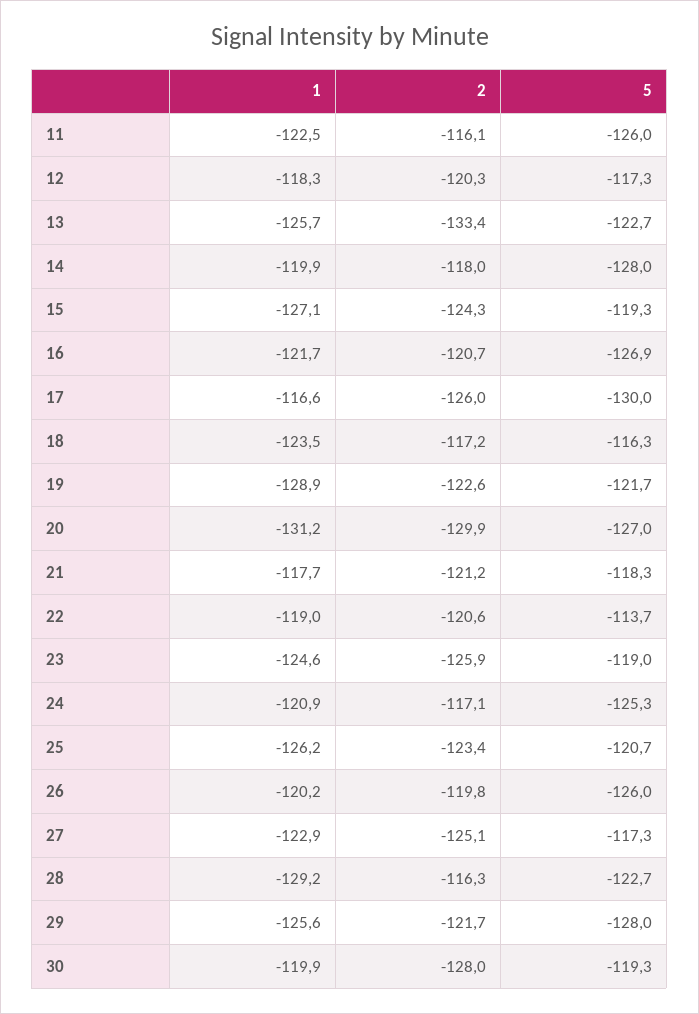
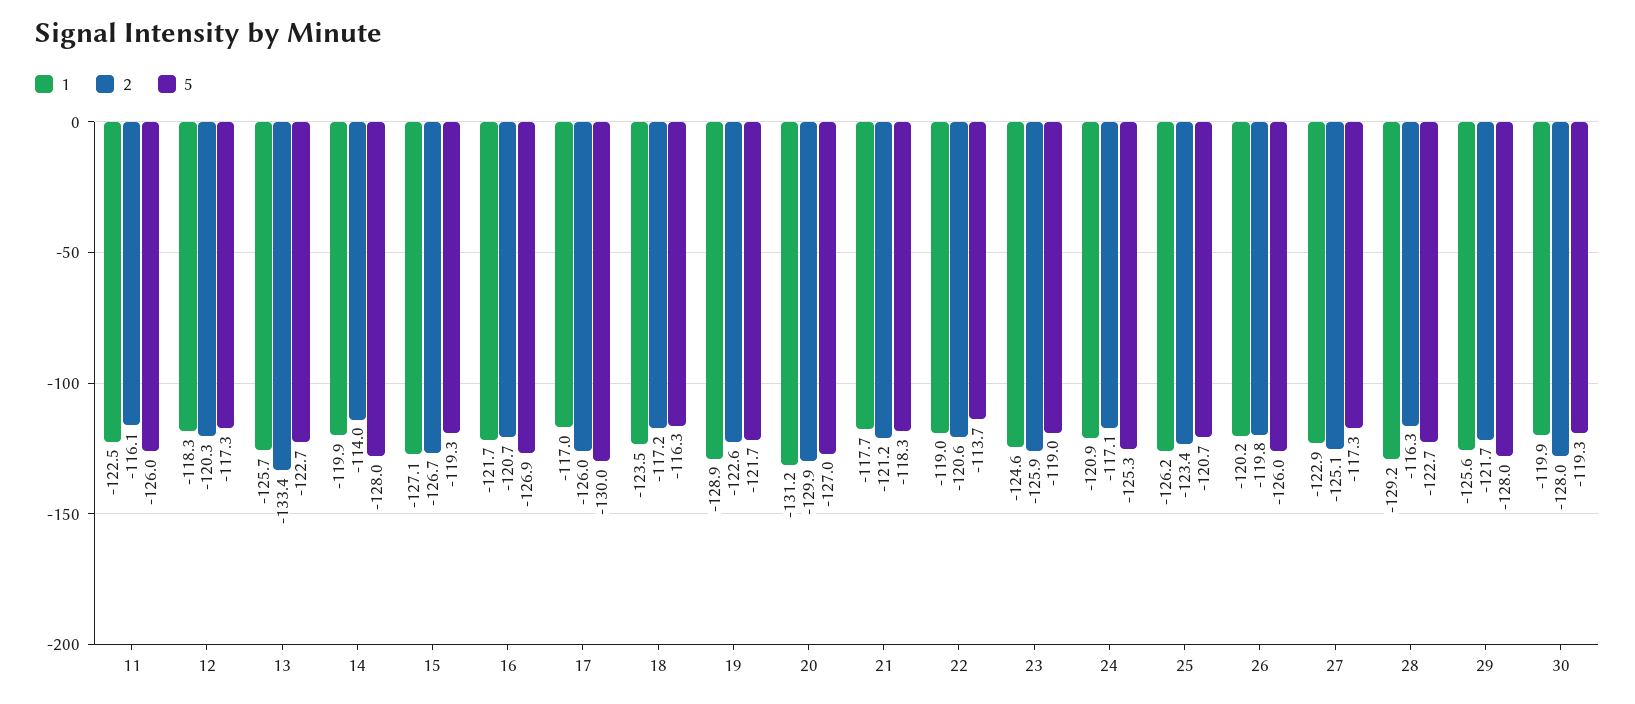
  {
    "1": {
      "11": -122.5,
      "12": -118.3,
      "13": -125.7,
      "14": -119.9,
      "15": -127.1,
      "16": -121.7,
-     "17": -116.6,
+     "17": -117,
      "18": -123.5,
      "19": -128.9,
      "20": -131.2,
      "21": -117.7,
      "22": -119,
      "23": -124.6,
      "24": -120.9,
      "25": -126.2,
      "26": -120.2,
      "27": -122.9,
      "28": -129.2,
      "29": -125.6,
      "30": -119.9
    },
    "2": {
      "11": -116.1,
      "12": -120.3,
      "13": -133.4,
-     "14": -118,
+     "14": -114,
-     "15": -124.3,
+     "15": -126.7,
      "16": -120.7,
      "17": -126,
      "18": -117.2,
      "19": -122.6,
      "20": -129.9,
      "21": -121.2,
      "22": -120.6,
      "23": -125.9,
      "24": -117.1,
      "25": -123.4,
      "26": -119.8,
      "27": -125.1,
      "28": -116.3,
      "29": -121.7,
      "30": -128
    },
    "5": {
      "11": -126,
      "12": -117.3,
      "13": -122.7,
      "14": -128,
      "15": -119.3,
      "16": -126.9,
      "17": -130,
      "18": -116.3,
      "19": -121.7,
      "20": -127,
      "21": -118.3,
      "22": -113.7,
      "23": -119,
      "24": -125.3,
      "25": -120.7,
      "26": -126,
      "27": -117.3,
      "28": -122.7,
      "29": -128,
      "30": -119.3
    }
  }

